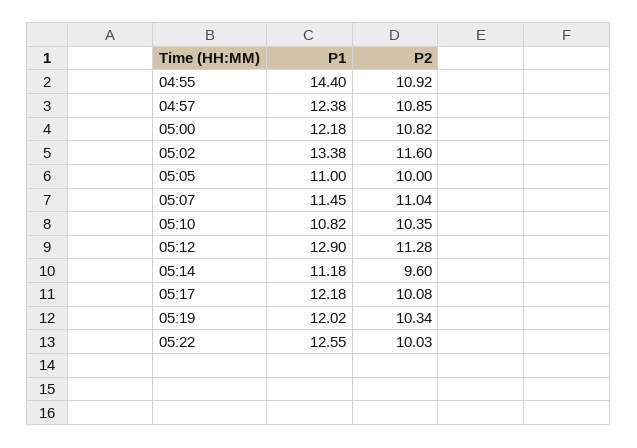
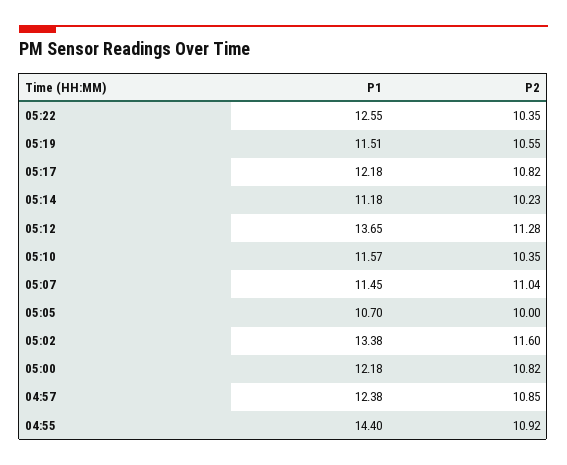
  {
    "P1": {
      "04:55": 14.4,
      "04:57": 12.38,
      "05:00": 12.18,
      "05:02": 13.38,
-     "05:05": 11,
+     "05:05": 10.7,
      "05:07": 11.45,
-     "05:10": 10.82,
+     "05:10": 11.57,
-     "05:12": 12.9,
+     "05:12": 13.65,
      "05:14": 11.18,
      "05:17": 12.18,
-     "05:19": 12.02,
+     "05:19": 11.51,
      "05:22": 12.55
    },
    "P2": {
      "04:55": 10.92,
      "04:57": 10.85,
      "05:00": 10.82,
      "05:02": 11.6,
      "05:05": 10,
      "05:07": 11.04,
      "05:10": 10.35,
      "05:12": 11.28,
-     "05:14": 9.6,
+     "05:14": 10.23,
-     "05:17": 10.08,
+     "05:17": 10.82,
-     "05:19": 10.34,
+     "05:19": 10.55,
-     "05:22": 10.03
+     "05:22": 10.35
    }
  }

